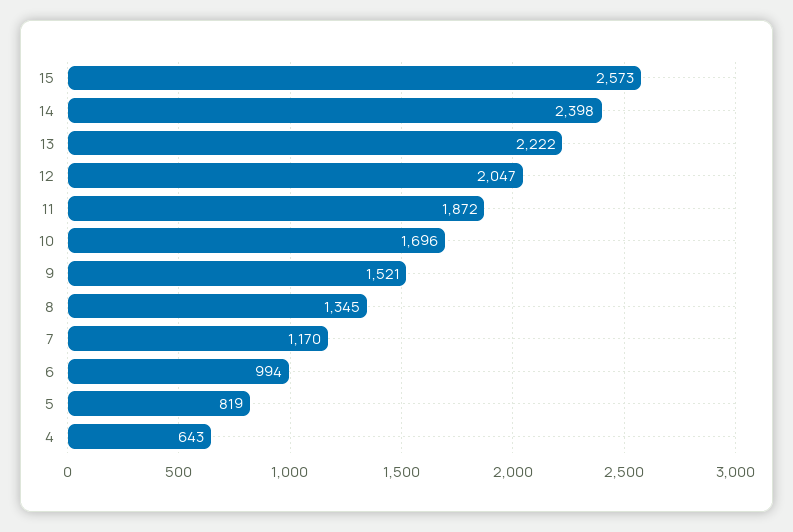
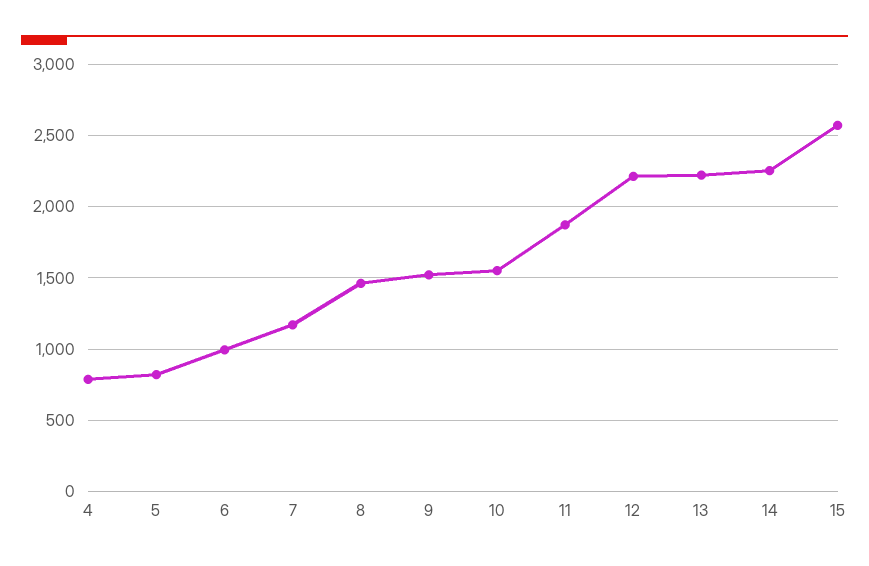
  {
    "15": 2573,
-   "14": 2398,
+   "14": 2250,
    "13": 2222,
-   "12": 2047,
+   "12": 2200,
    "11": 1872,
-   "10": 1696,
+   "10": 1550,
    "9": 1521,
-   "8": 1345,
+   "8": 1450,
    "7": 1170,
    "6": 994,
    "5": 819,
-   "4": 643
+   "4": 800
  }

